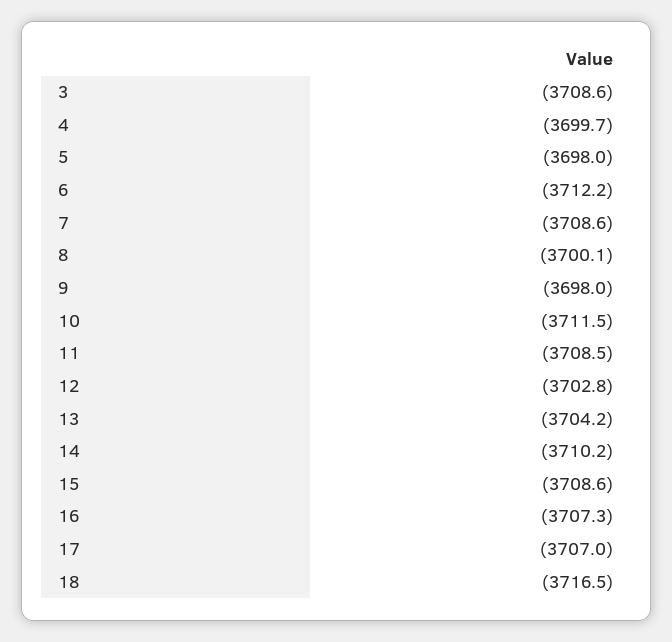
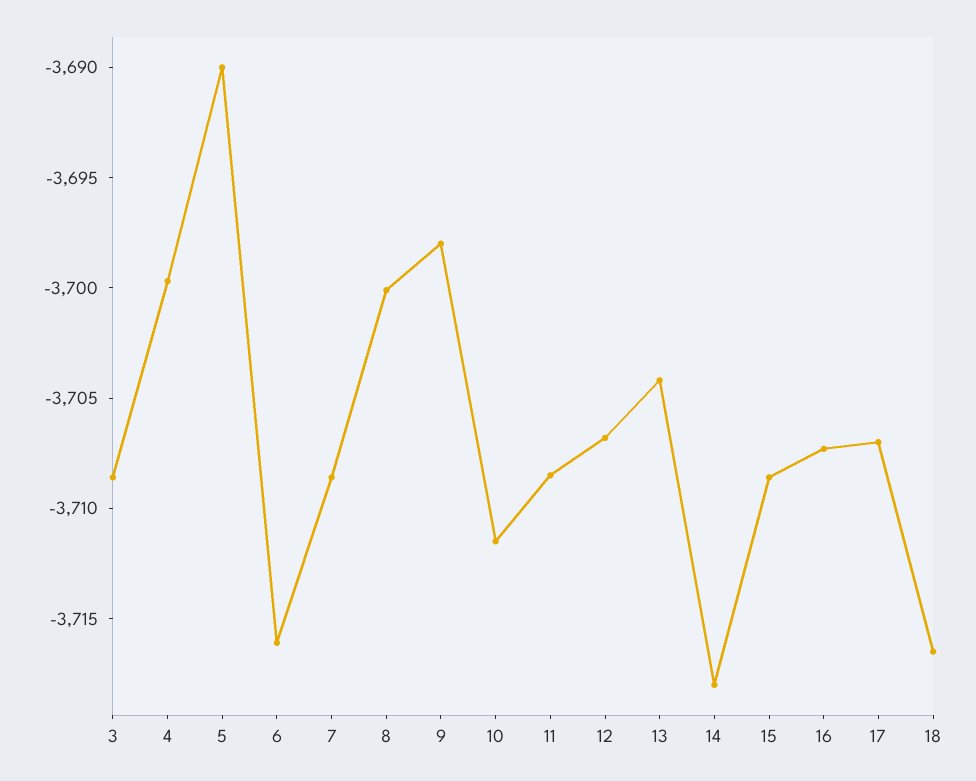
  {
    "3": -3708.6,
    "4": -3699.7,
-   "5": -3698,
+   "5": -3690,
-   "6": -3712.2,
+   "6": -3716,
    "7": -3708.6,
    "8": -3700.1,
    "9": -3698,
    "10": -3711.5,
    "11": -3708.5,
-   "12": -3702.8,
+   "12": -3707,
    "13": -3704.2,
-   "14": -3710.2,
+   "14": -3718,
    "15": -3708.6,
    "16": -3707.3,
    "17": -3707,
    "18": -3716.5
  }

